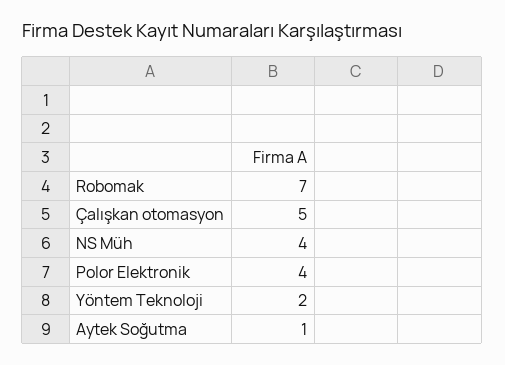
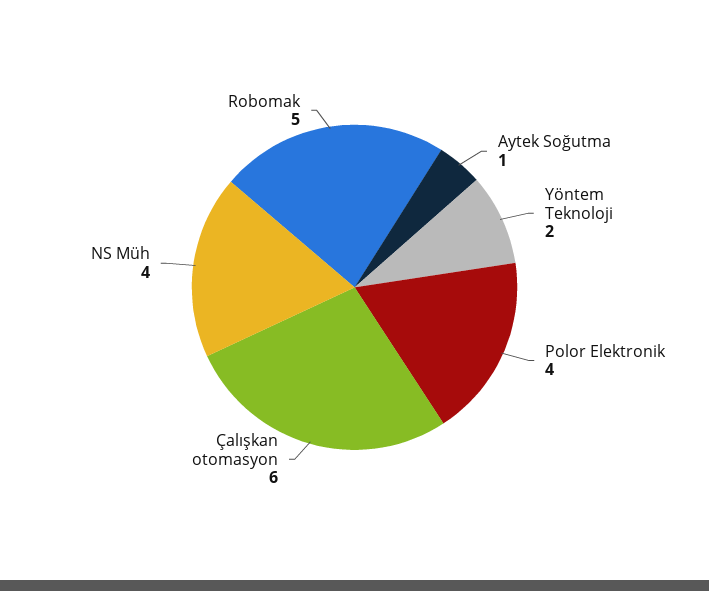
  {
-   "Robomak": 7,
+   "Robomak": 5,
-   "Çalışkan otomasyon": 5,
+   "Çalışkan otomasyon": 6,
    "NS Müh": 4,
    "Polor Elektronik": 4,
    "Yöntem Teknoloji": 2,
    "Aytek Soğutma": 1
  }

